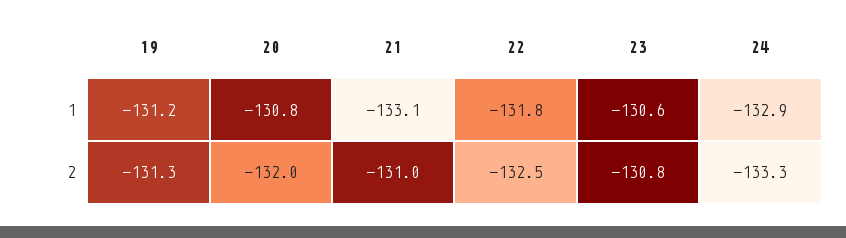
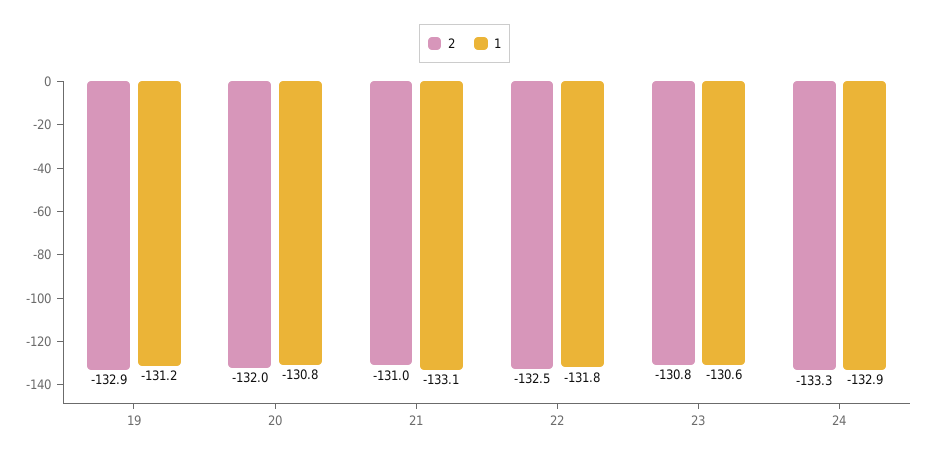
  {
    "1": {
      "19": -131.2,
      "20": -130.8,
      "21": -133.1,
      "22": -131.8,
      "23": -130.6,
      "24": -132.9
    },
    "2": {
-     "19": -131.3,
+     "19": -132.9,
      "20": -132,
      "21": -131,
      "22": -132.5,
      "23": -130.8,
      "24": -133.3
    }
  }

